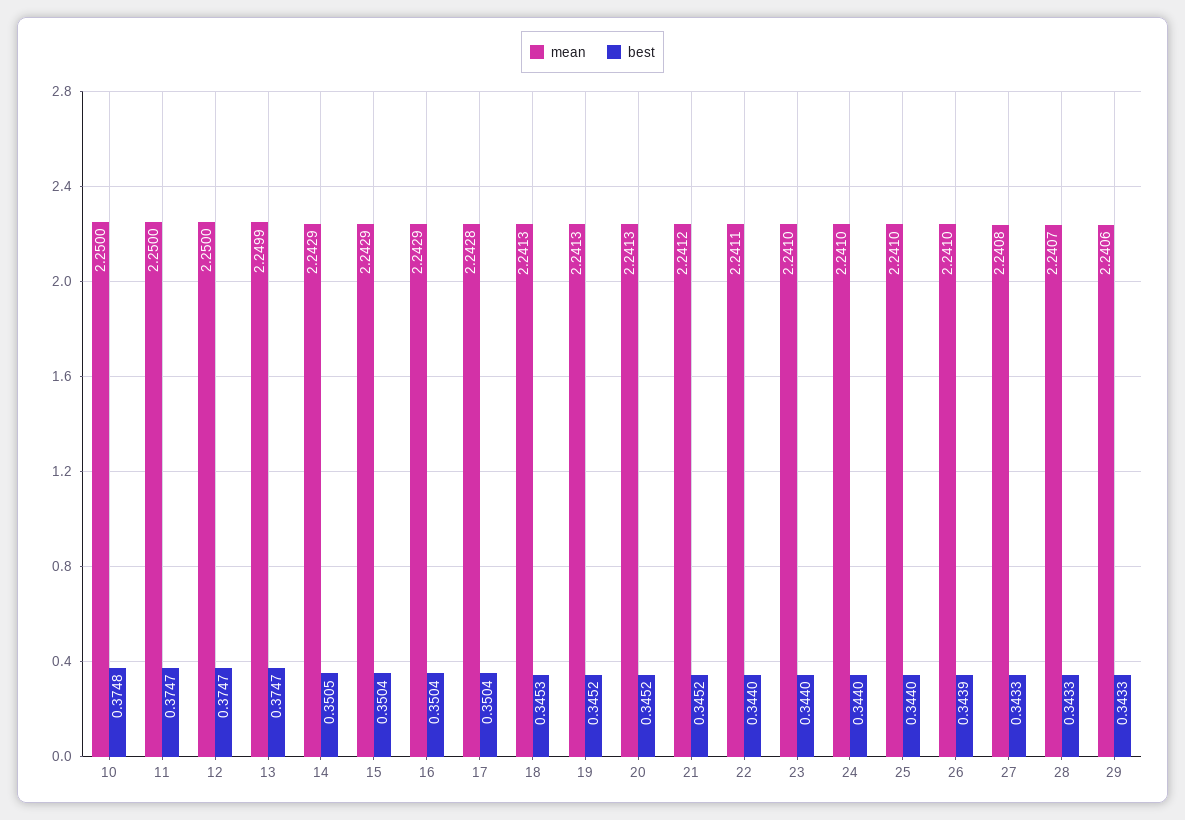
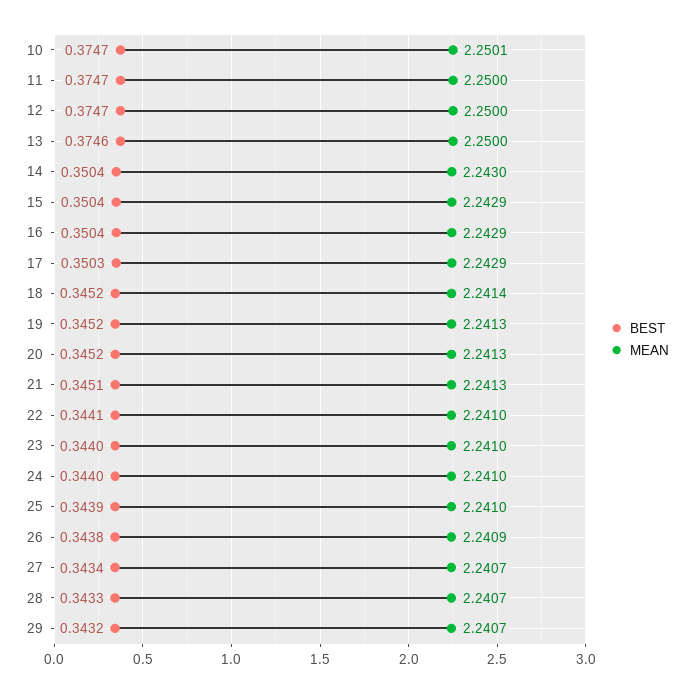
  {
    "mean": {
-     "10": 2.25,
+     "10": 2.2501,
      "11": 2.25,
      "12": 2.25,
-     "13": 2.2499,
+     "13": 2.25,
-     "14": 2.2429,
+     "14": 2.243,
      "15": 2.2429,
      "16": 2.2429,
-     "17": 2.2428,
+     "17": 2.2429,
-     "18": 2.2413,
+     "18": 2.2414,
      "19": 2.2413,
      "20": 2.2413,
-     "21": 2.2412,
+     "21": 2.2413,
-     "22": 2.2411,
+     "22": 2.241,
      "23": 2.241,
      "24": 2.241,
      "25": 2.241,
-     "26": 2.241,
+     "26": 2.2409,
-     "27": 2.2408,
+     "27": 2.2407,
      "28": 2.2407,
-     "29": 2.2406
+     "29": 2.2407
    },
    "best": {
-     "10": 0.3748,
+     "10": 0.3747,
      "11": 0.3747,
      "12": 0.3747,
-     "13": 0.3747,
+     "13": 0.3746,
-     "14": 0.3505,
+     "14": 0.3504,
      "15": 0.3504,
      "16": 0.3504,
-     "17": 0.3504,
+     "17": 0.3503,
-     "18": 0.3453,
+     "18": 0.3452,
      "19": 0.3452,
      "20": 0.3452,
-     "21": 0.3452,
+     "21": 0.3451,
-     "22": 0.344,
+     "22": 0.3441,
      "23": 0.344,
      "24": 0.344,
-     "25": 0.344,
+     "25": 0.3439,
-     "26": 0.3439,
+     "26": 0.3438,
-     "27": 0.3433,
+     "27": 0.3434,
      "28": 0.3433,
-     "29": 0.3433
+     "29": 0.3432
    }
  }

